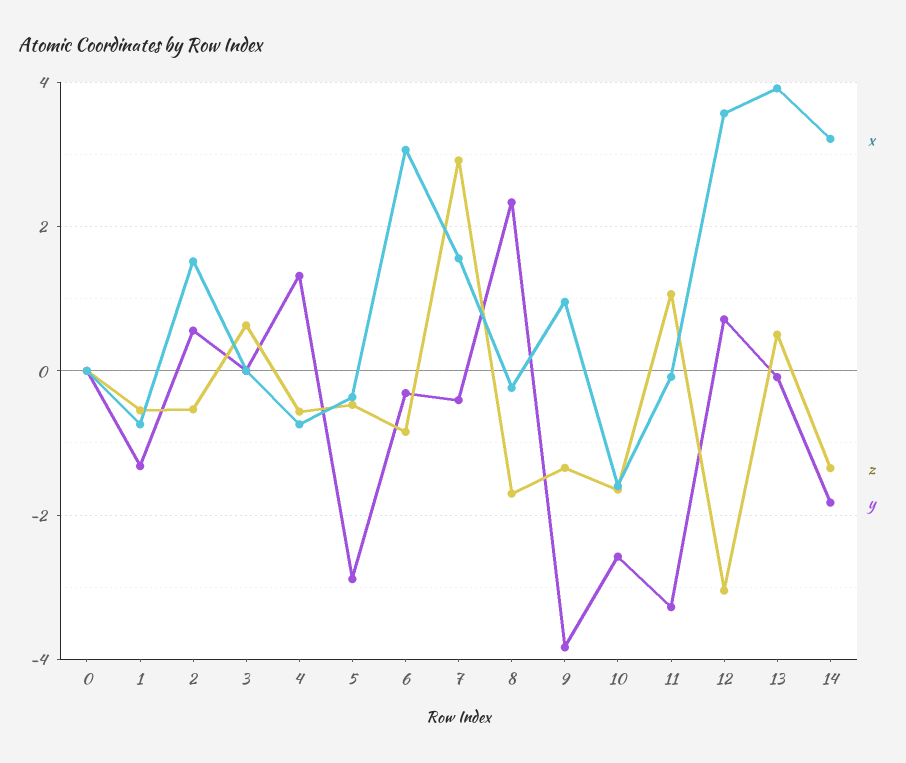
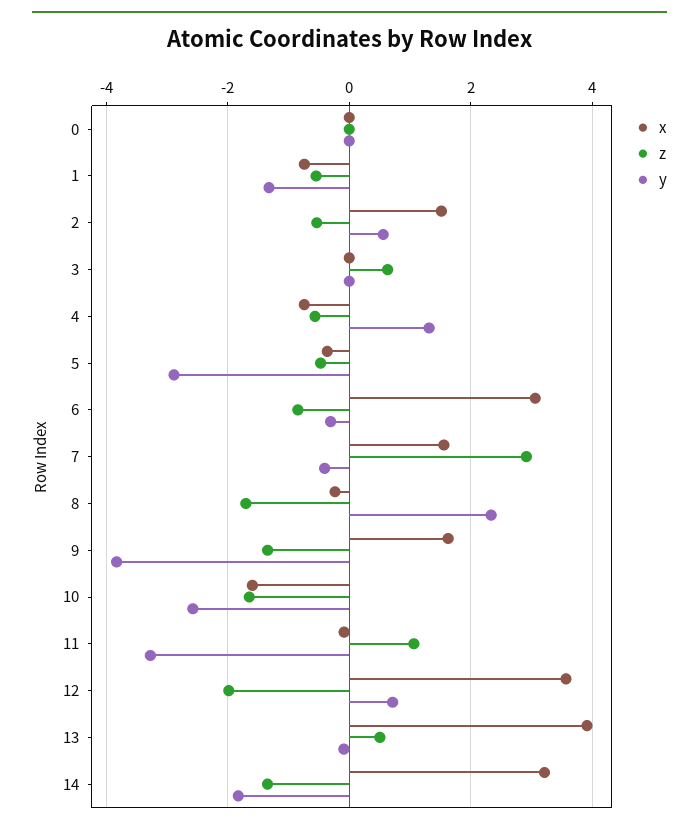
  {
    "x": {
      "0": 0,
      "1": -0.8,
      "2": 1.6,
      "3": 0,
      "4": -0.8,
      "5": -0.4,
      "6": 3,
      "7": 1.6,
      "8": -0.2,
-     "9": 1,
+     "9": 1.6,
      "10": -1.6,
      "11": 0,
      "12": 3.6,
      "13": 4,
      "14": 3.2
    },
    "z": {
      "0": 0,
      "1": -0.6,
      "2": -0.6,
      "3": 0.6,
      "4": -0.6,
      "5": -0.4,
      "6": -0.8,
      "7": 3,
      "8": -1.8,
      "9": -1.4,
      "10": -1.6,
      "11": 1,
-     "12": -3,
+     "12": -2,
      "13": 0.6,
      "14": -1.4
    },
    "y": {
      "0": 0,
      "1": -1.4,
      "2": 0.6,
      "3": 0,
      "4": 1.4,
      "5": -2.8,
      "6": -0.4,
      "7": -0.4,
      "8": 2.4,
      "9": -3.8,
      "10": -2.6,
      "11": -3.2,
      "12": 0.8,
      "13": 0,
      "14": -1.8
    }
  }

